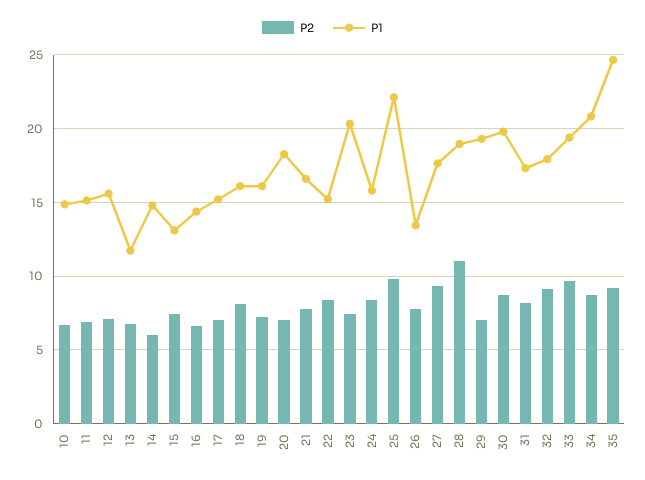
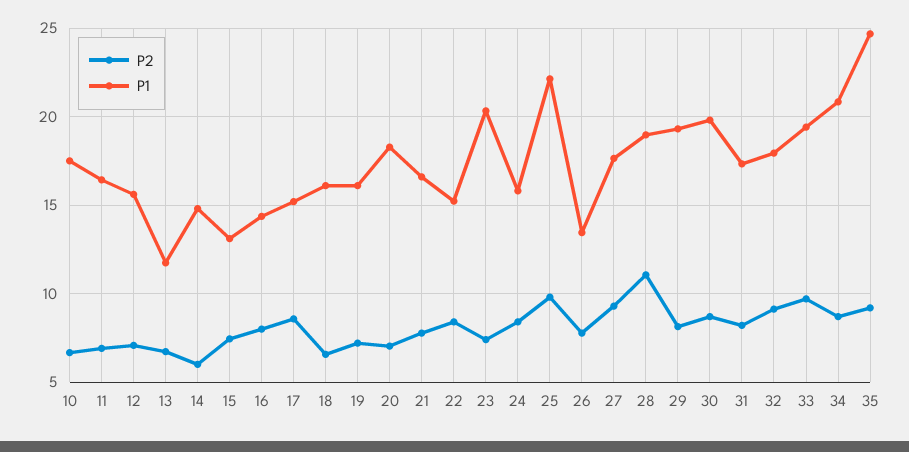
  {
    "P2": {
      "10": 6.5,
      "11": 7,
      "12": 7,
      "13": 6.5,
      "14": 6,
      "15": 7.5,
-     "16": 6.5,
+     "16": 8,
-     "17": 7,
+     "17": 8.5,
-     "18": 8,
+     "18": 6.5,
      "19": 7,
      "20": 7,
      "21": 8,
      "22": 8.5,
      "23": 7.5,
      "24": 8.5,
      "25": 10,
      "26": 8,
      "27": 9.5,
      "28": 11,
-     "29": 7,
+     "29": 8,
      "30": 8.5,
      "31": 8,
      "32": 9,
      "33": 9.5,
      "34": 8.5,
      "35": 9
    },
    "P1": {
-     "10": 15,
+     "10": 17.5,
-     "11": 15,
+     "11": 16.5,
      "12": 15.5,
      "13": 11.5,
      "14": 15,
      "15": 13,
      "16": 14.5,
      "17": 15,
      "18": 16,
      "19": 16,
      "20": 18.5,
      "21": 16.5,
      "22": 15,
      "23": 20.5,
      "24": 16,
      "25": 22,
      "26": 13.5,
      "27": 17.5,
      "28": 19,
      "29": 19.5,
      "30": 20,
      "31": 17.5,
      "32": 18,
      "33": 19.5,
      "34": 21,
      "35": 24.5
    }
  }

